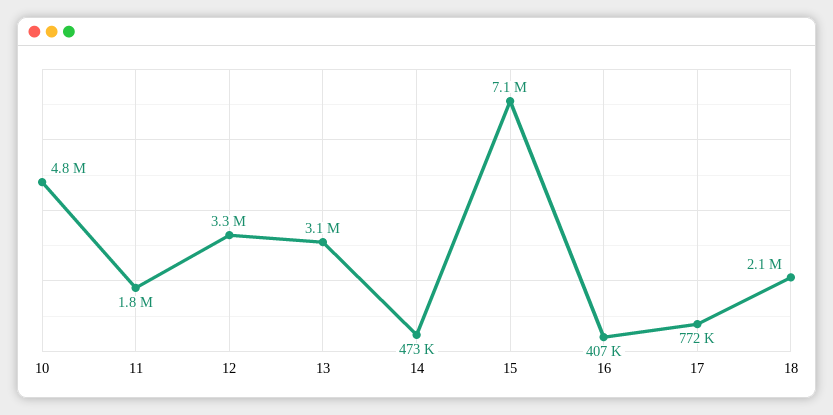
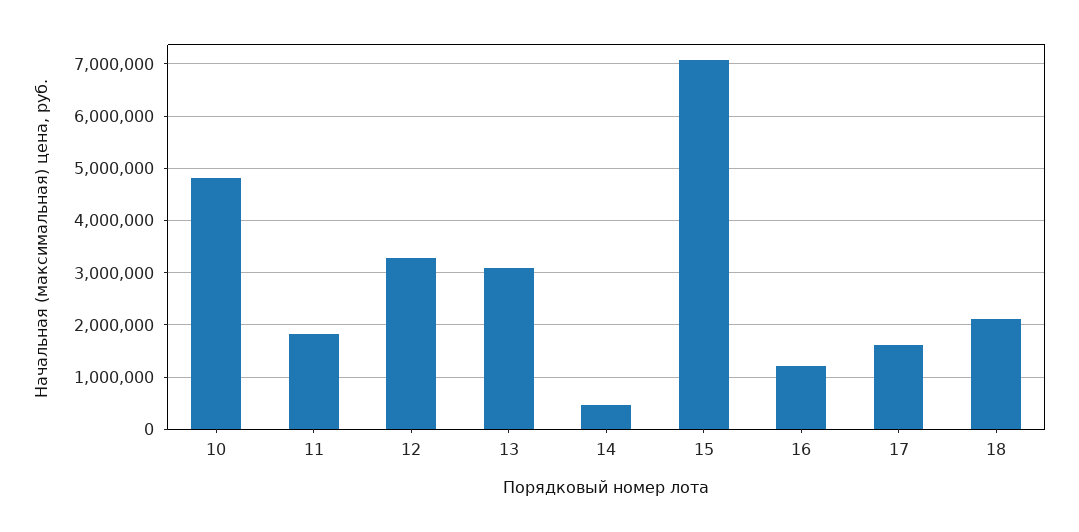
  {
    "10": 4800000,
    "11": 1800000,
    "12": 3300000,
    "13": 3100000,
    "14": 473000,
    "15": 7100000,
-   "16": 407000,
+   "16": 1200000,
-   "17": 772000,
+   "17": 1600000,
    "18": 2100000
  }

